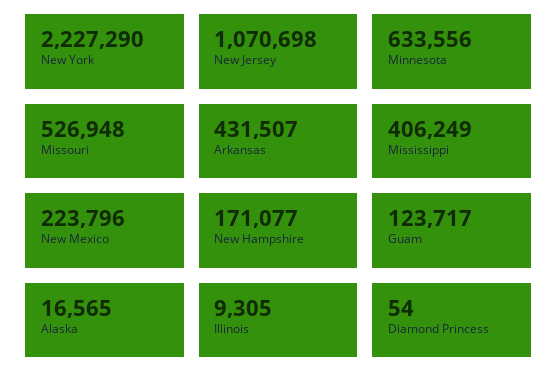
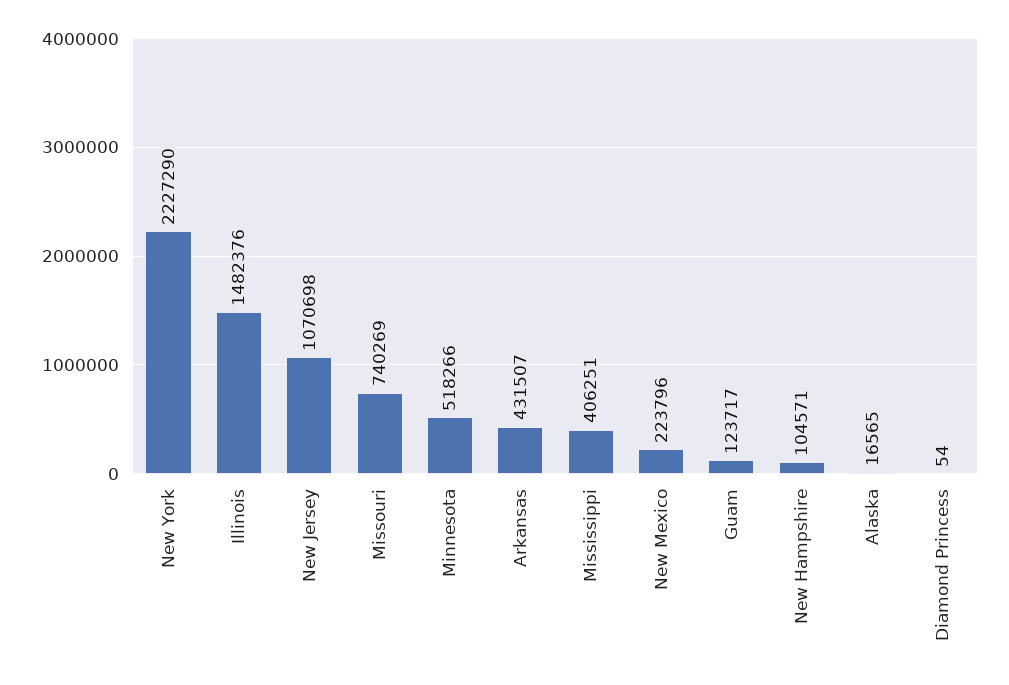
  {
    "New York": 2227290,
    "New Jersey": 1070698,
-   "Minnesota": 633556,
+   "Minnesota": 518266,
-   "Missouri": 526948,
+   "Missouri": 740269,
    "Arkansas": 431507,
-   "Mississippi": 406249,
+   "Mississippi": 406251,
    "New Mexico": 223796,
-   "New Hampshire": 171077,
+   "New Hampshire": 104571,
    "Guam": 123717,
    "Alaska": 16565,
-   "Illinois": 9305,
+   "Illinois": 1482376,
    "Diamond Princess": 54
  }

